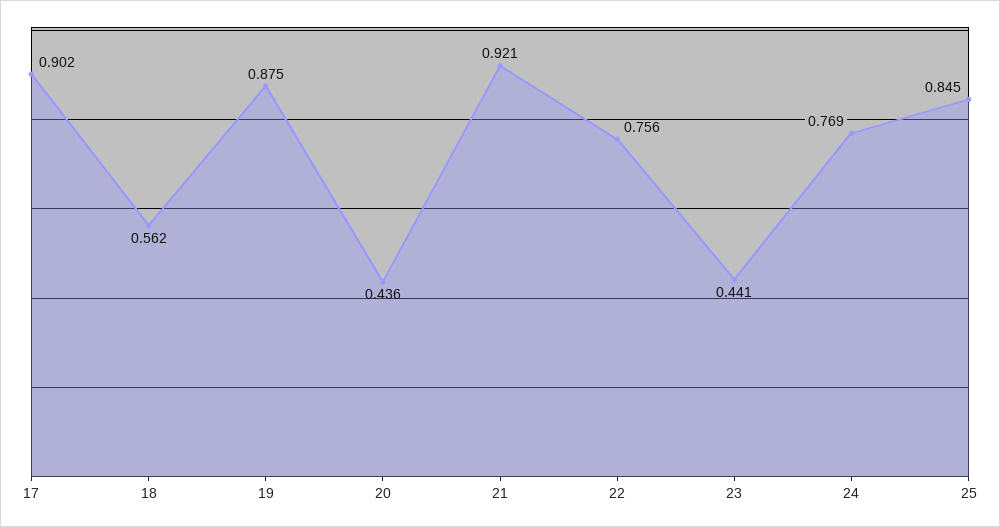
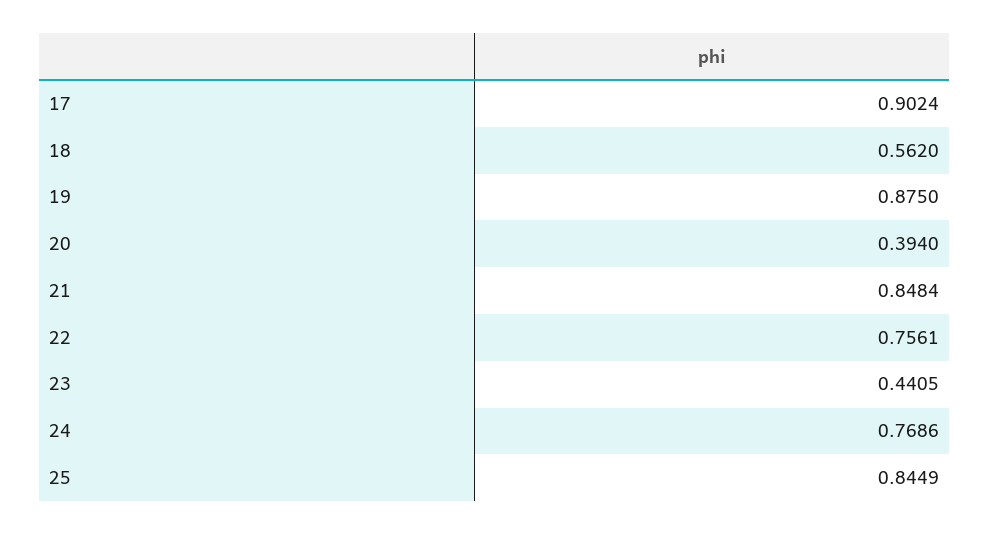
  {
    "17": 0.9024,
    "18": 0.562,
    "19": 0.875,
-   "20": 0.436,
+   "20": 0.394,
-   "21": 0.921,
+   "21": 0.8484,
    "22": 0.7561,
    "23": 0.4405,
    "24": 0.7686,
    "25": 0.8449
  }

